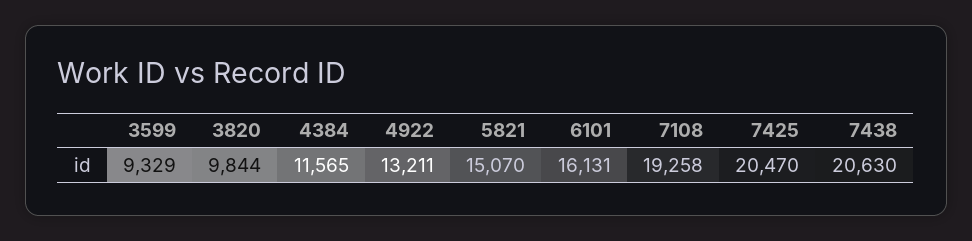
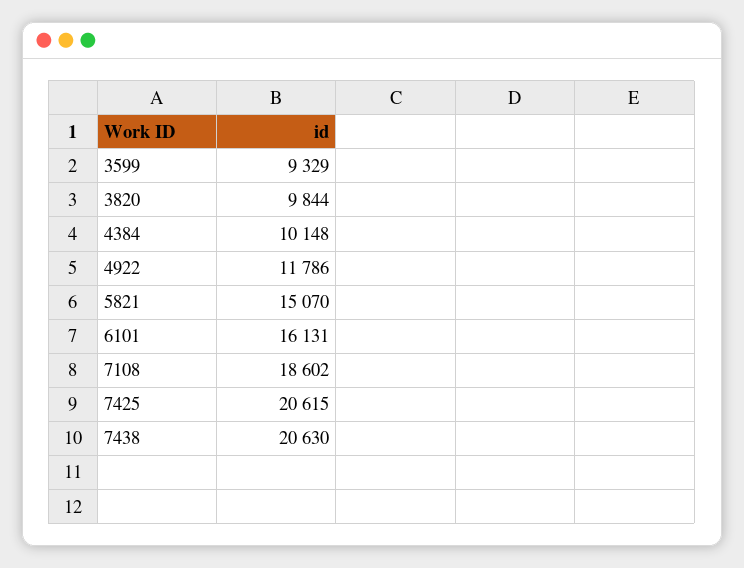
  {
    "3599": 9329,
    "3820": 9844,
-   "4384": 11565,
+   "4384": 10148,
-   "4922": 13211,
+   "4922": 11786,
    "5821": 15070,
    "6101": 16131,
-   "7108": 19258,
+   "7108": 18602,
-   "7425": 20470,
+   "7425": 20615,
    "7438": 20630
  }

